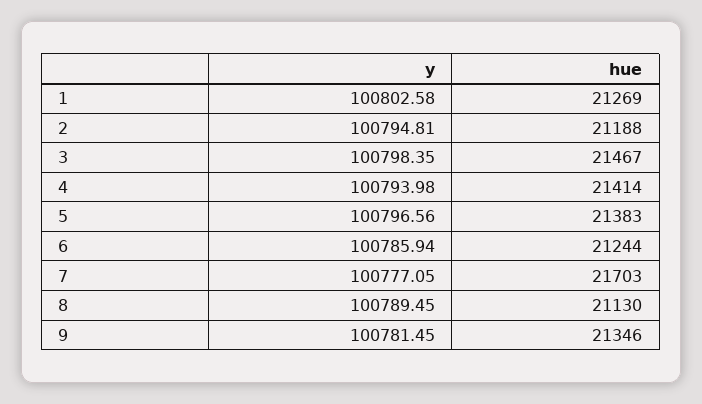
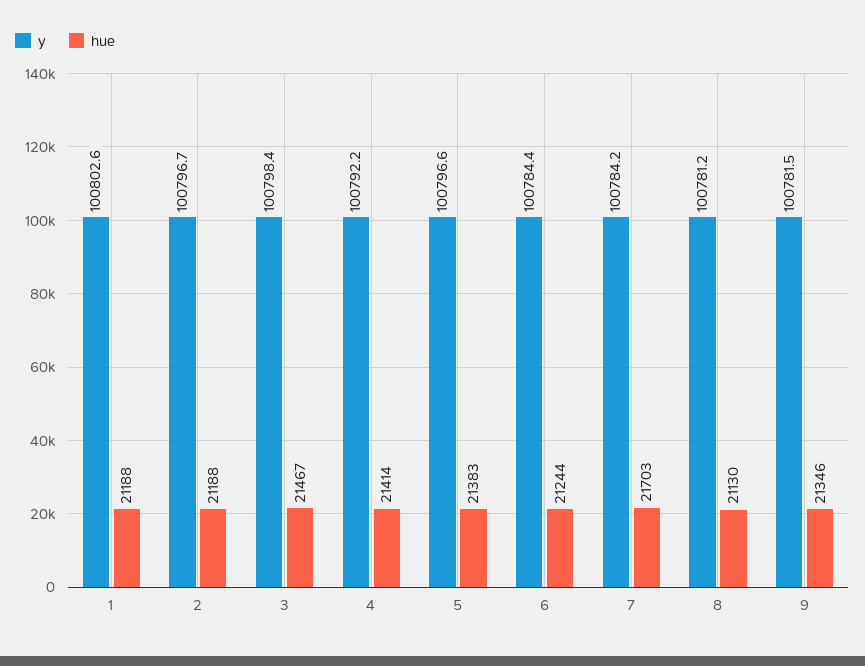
  {
    "y": {
      "1": 100802.58,
-     "2": 100794.81,
+     "2": 100796.7,
      "3": 100798.35,
-     "4": 100793.98,
+     "4": 100792.2,
      "5": 100796.56,
-     "6": 100785.94,
+     "6": 100784.4,
-     "7": 100777.05,
+     "7": 100784.2,
-     "8": 100789.45,
+     "8": 100781.2,
      "9": 100781.45
    },
    "hue": {
-     "1": 21269,
+     "1": 21188,
      "2": 21188,
      "3": 21467,
      "4": 21414,
      "5": 21383,
      "6": 21244,
      "7": 21703,
      "8": 21130,
      "9": 21346
    }
  }

